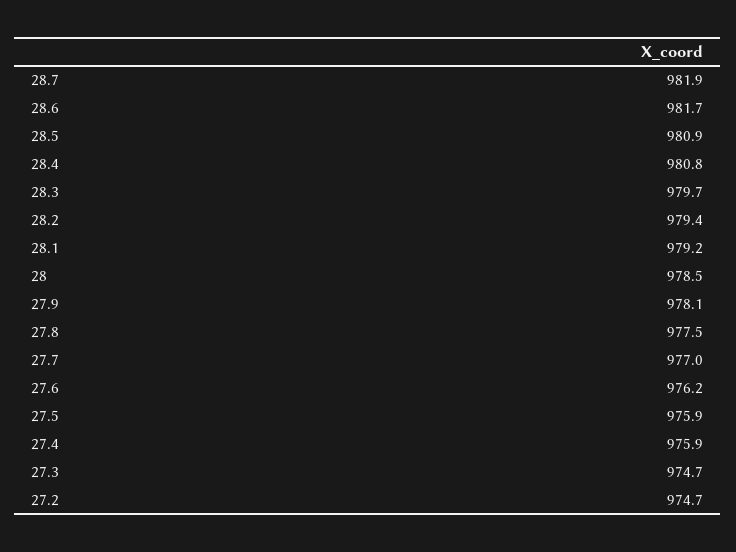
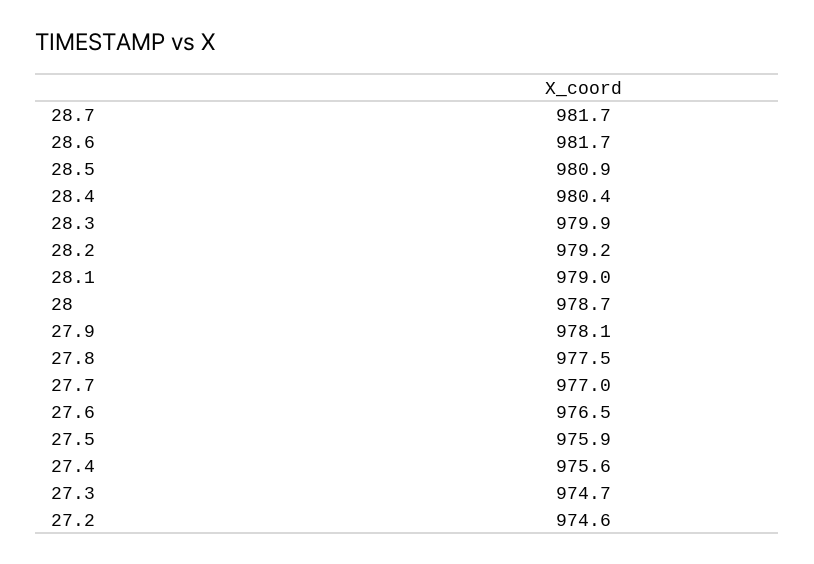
  {
-   "28.7": 981.9,
+   "28.7": 981.7,
    "28.6": 981.7,
    "28.5": 980.9,
-   "28.4": 980.8,
+   "28.4": 980.4,
-   "28.3": 979.7,
+   "28.3": 979.9,
-   "28.2": 979.4,
+   "28.2": 979.2,
-   "28.1": 979.2,
+   "28.1": 979,
-   "28": 978.5,
+   "28": 978.7,
    "27.9": 978.1,
    "27.8": 977.5,
    "27.7": 977,
-   "27.6": 976.2,
+   "27.6": 976.5,
    "27.5": 975.9,
-   "27.4": 975.9,
+   "27.4": 975.6,
    "27.3": 974.7,
-   "27.2": 974.7
+   "27.2": 974.6
  }

